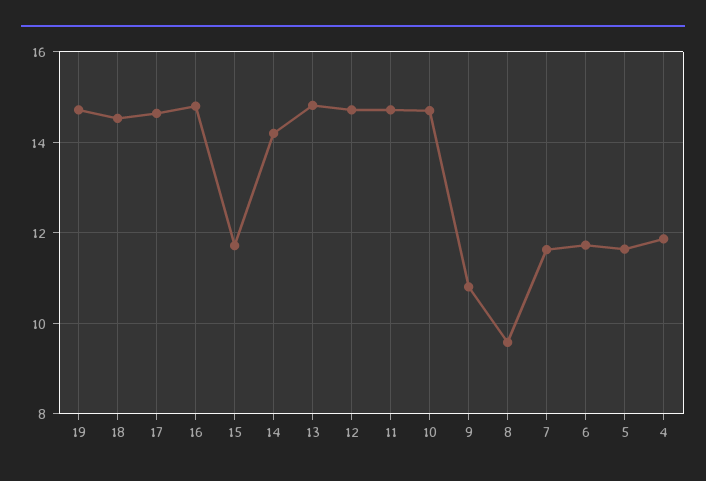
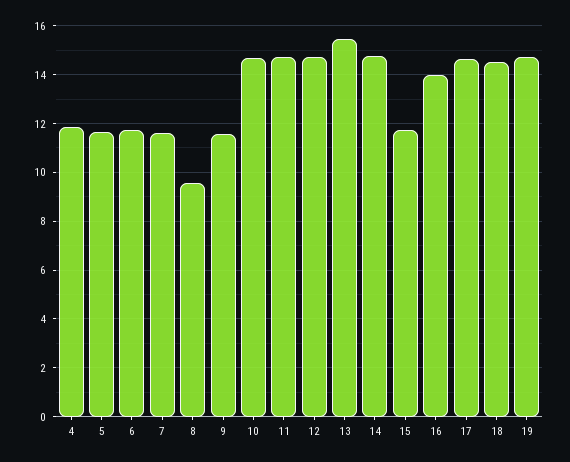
  {
    "19": 14.8,
    "18": 14.6,
    "17": 14.6,
-   "16": 14.8,
+   "16": 14,
    "15": 11.8,
-   "14": 14.2,
+   "14": 14.75,
-   "13": 14.8,
+   "13": 15.5,
    "12": 14.8,
    "11": 14.8,
    "10": 14.8,
-   "9": 10.8,
+   "9": 11.5,
    "8": 9.6,
    "7": 11.6,
    "6": 11.8,
    "5": 11.6,
    "4": 11.8
  }

